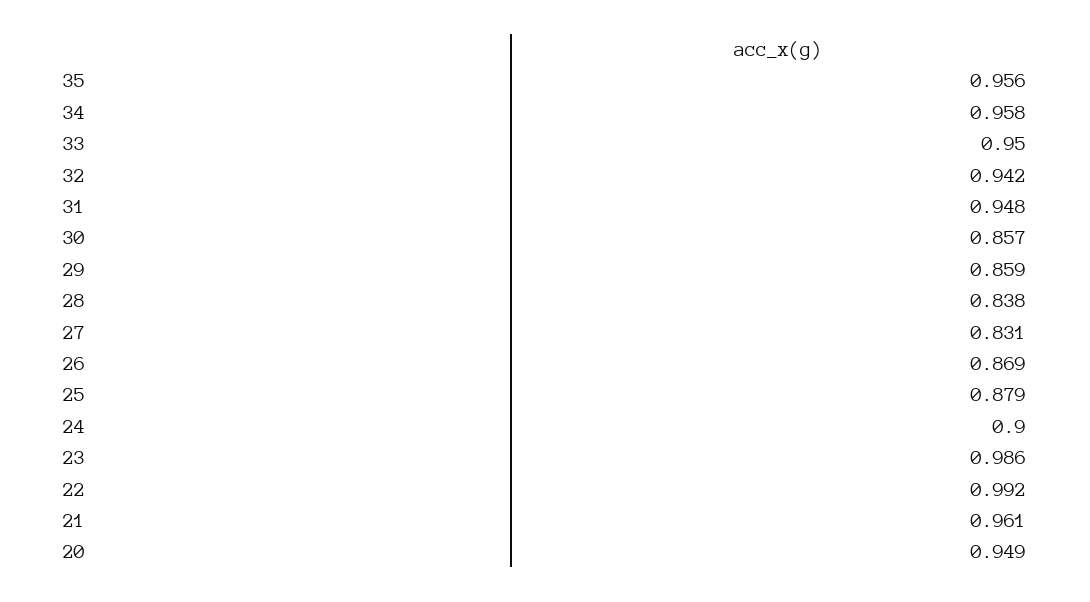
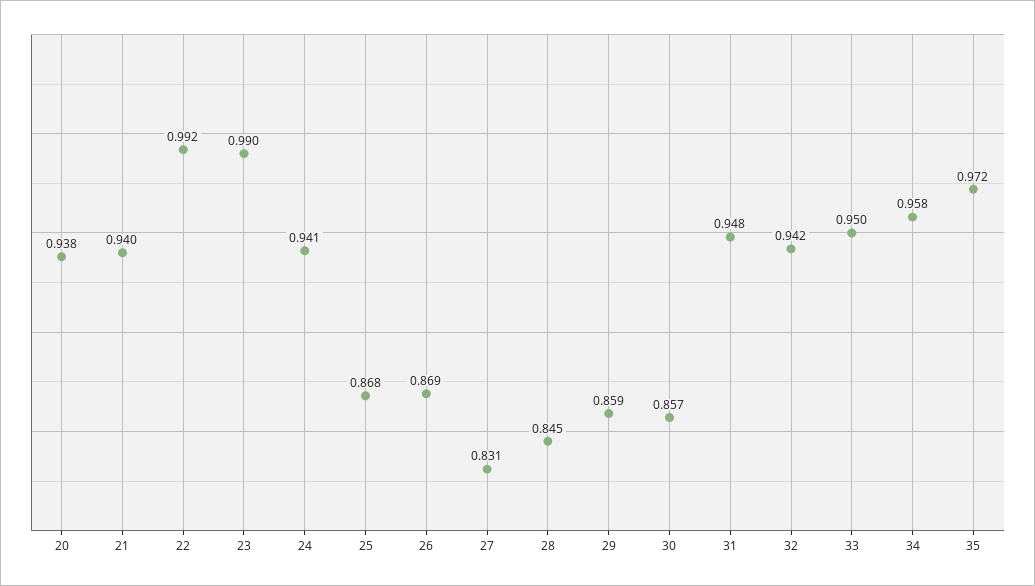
  {
-   "35": 0.956,
+   "35": 0.972,
    "34": 0.958,
    "33": 0.95,
    "32": 0.942,
    "31": 0.948,
    "30": 0.857,
    "29": 0.859,
-   "28": 0.838,
+   "28": 0.845,
    "27": 0.831,
    "26": 0.869,
-   "25": 0.879,
+   "25": 0.868,
-   "24": 0.9,
+   "24": 0.941,
-   "23": 0.986,
+   "23": 0.99,
    "22": 0.992,
-   "21": 0.961,
+   "21": 0.94,
-   "20": 0.949
+   "20": 0.938
  }

